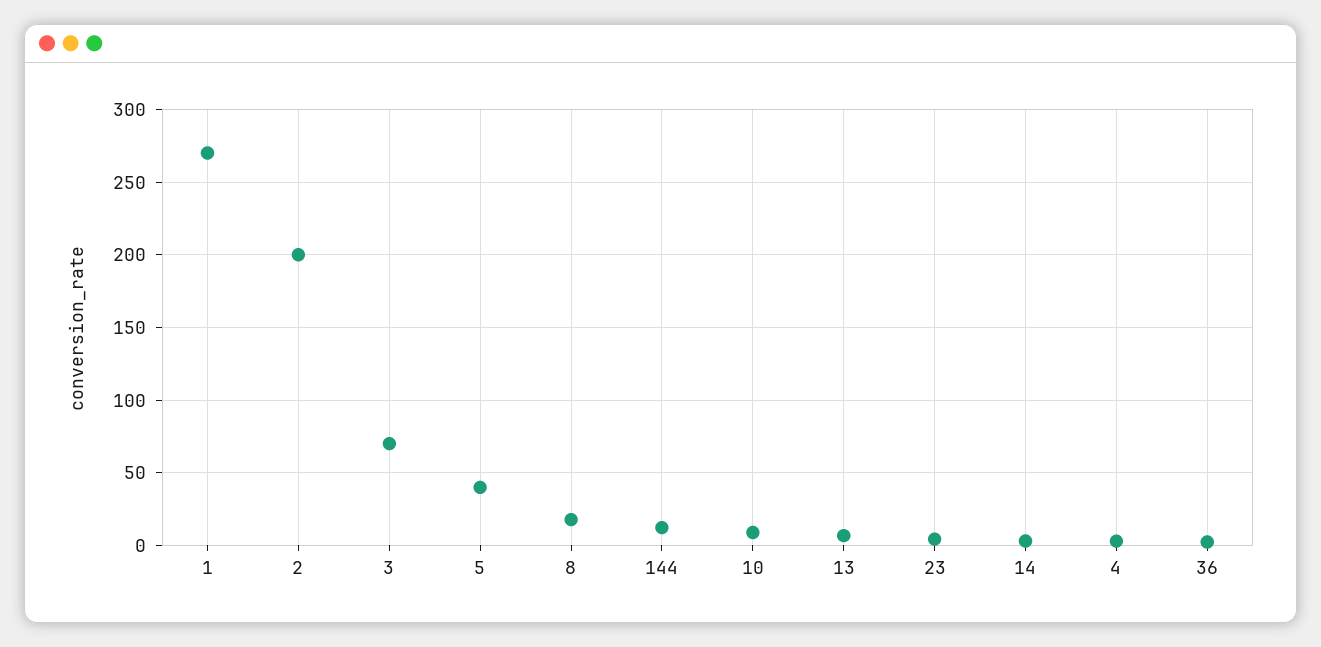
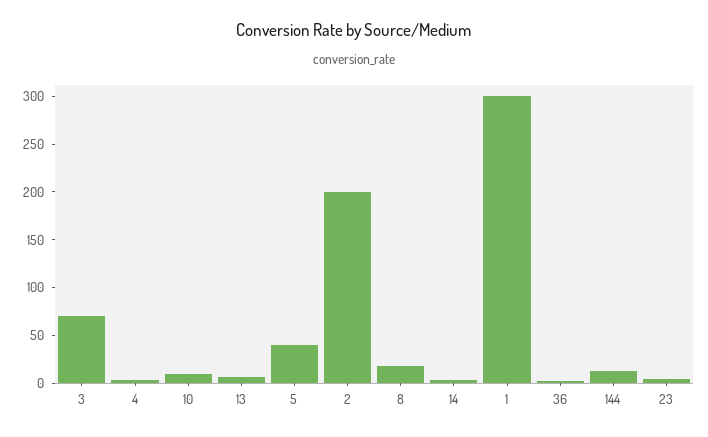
  {
-   "1": 270,
+   "1": 300,
    "2": 200,
    "3": 70,
    "5": 40,
    "8": 20,
    "144": 10,
    "10": 10,
    "13": 5,
    "23": 5,
    "14": 5,
    "4": 5,
    "36": 0
  }

